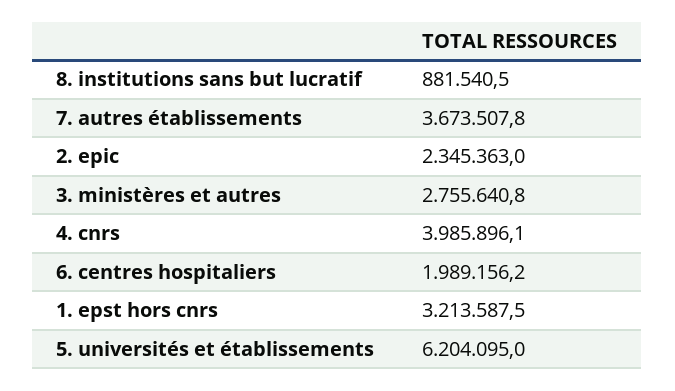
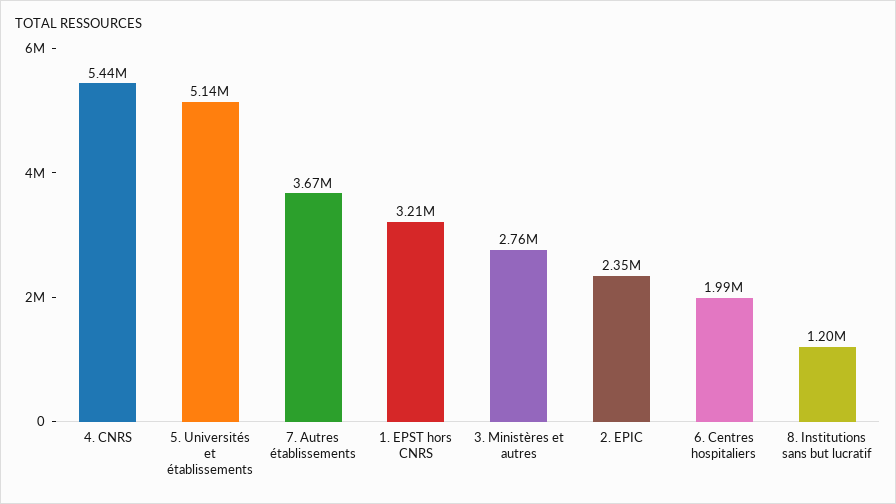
  {
-   "8. institutions sans but lucratif": 881540.5,
+   "8. institutions sans but lucratif": 1200000,
    "7. autres établissements": 3673507.8,
    "2. epic": 2345363,
    "3. ministères et autres": 2755640.8,
-   "4. cnrs": 3985896.1,
+   "4. cnrs": 5440000,
    "6. centres hospitaliers": 1989156.2,
    "1. epst hors cnrs": 3213587.5,
-   "5. universités et établissements": 6204095
+   "5. universités et établissements": 5140000
  }

